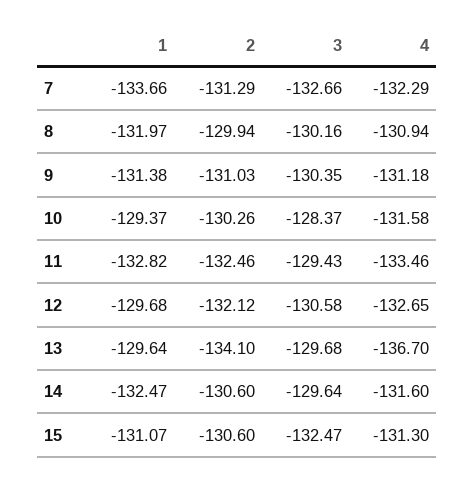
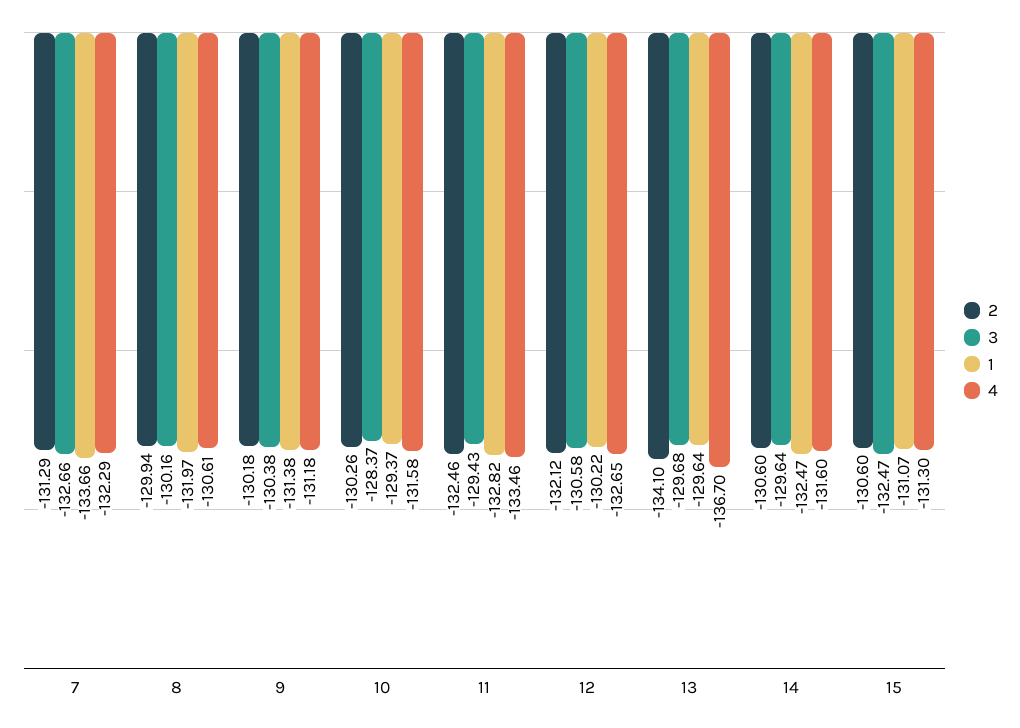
  {
    "1": {
      "7": -133.66,
      "8": -131.97,
      "9": -131.38,
      "10": -129.37,
      "11": -132.82,
-     "12": -129.68,
+     "12": -130.22,
      "13": -129.64,
      "14": -132.47,
      "15": -131.07
    },
    "2": {
      "7": -131.29,
      "8": -129.94,
-     "9": -131.03,
+     "9": -130.18,
      "10": -130.26,
      "11": -132.46,
      "12": -132.12,
      "13": -134.1,
      "14": -130.6,
      "15": -130.6
    },
    "3": {
      "7": -132.66,
      "8": -130.16,
-     "9": -130.35,
+     "9": -130.38,
      "10": -128.37,
      "11": -129.43,
      "12": -130.58,
      "13": -129.68,
      "14": -129.64,
      "15": -132.47
    },
    "4": {
      "7": -132.29,
-     "8": -130.94,
+     "8": -130.61,
      "9": -131.18,
      "10": -131.58,
      "11": -133.46,
      "12": -132.65,
      "13": -136.7,
      "14": -131.6,
      "15": -131.3
    }
  }

